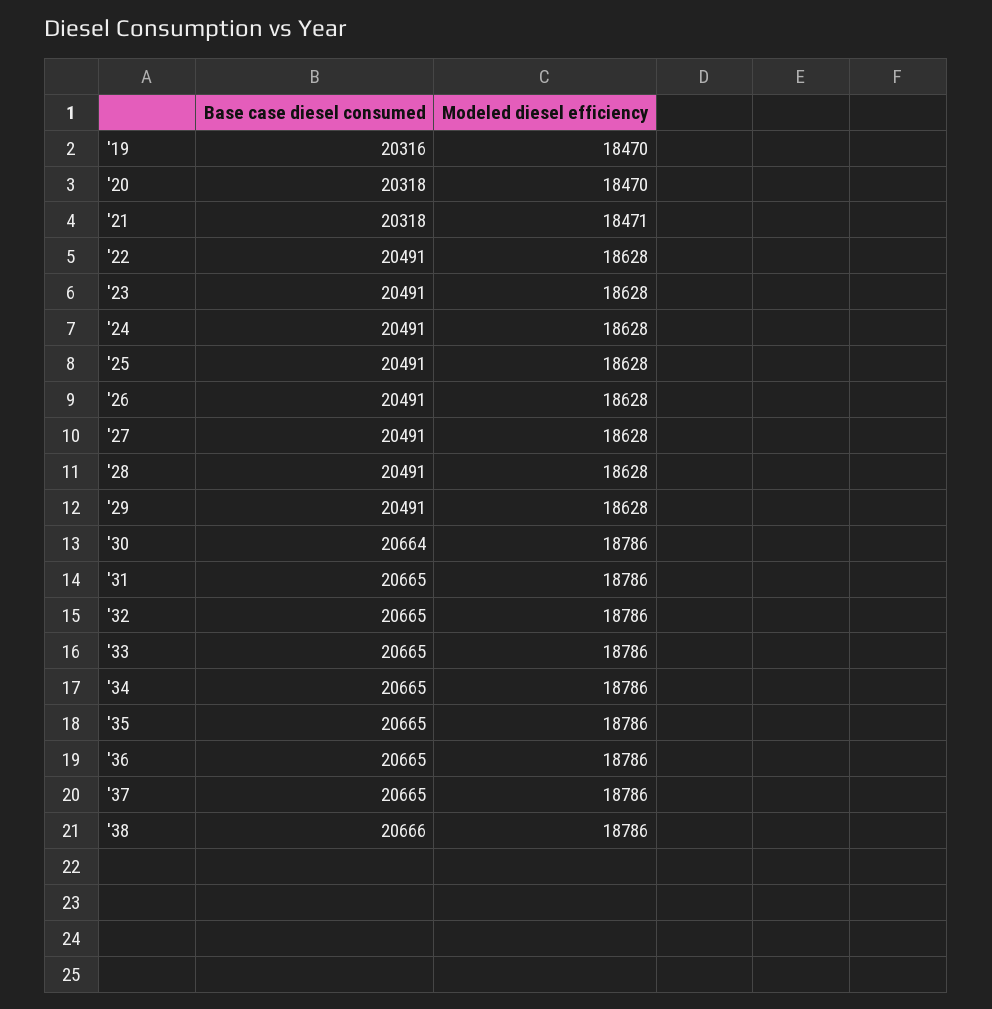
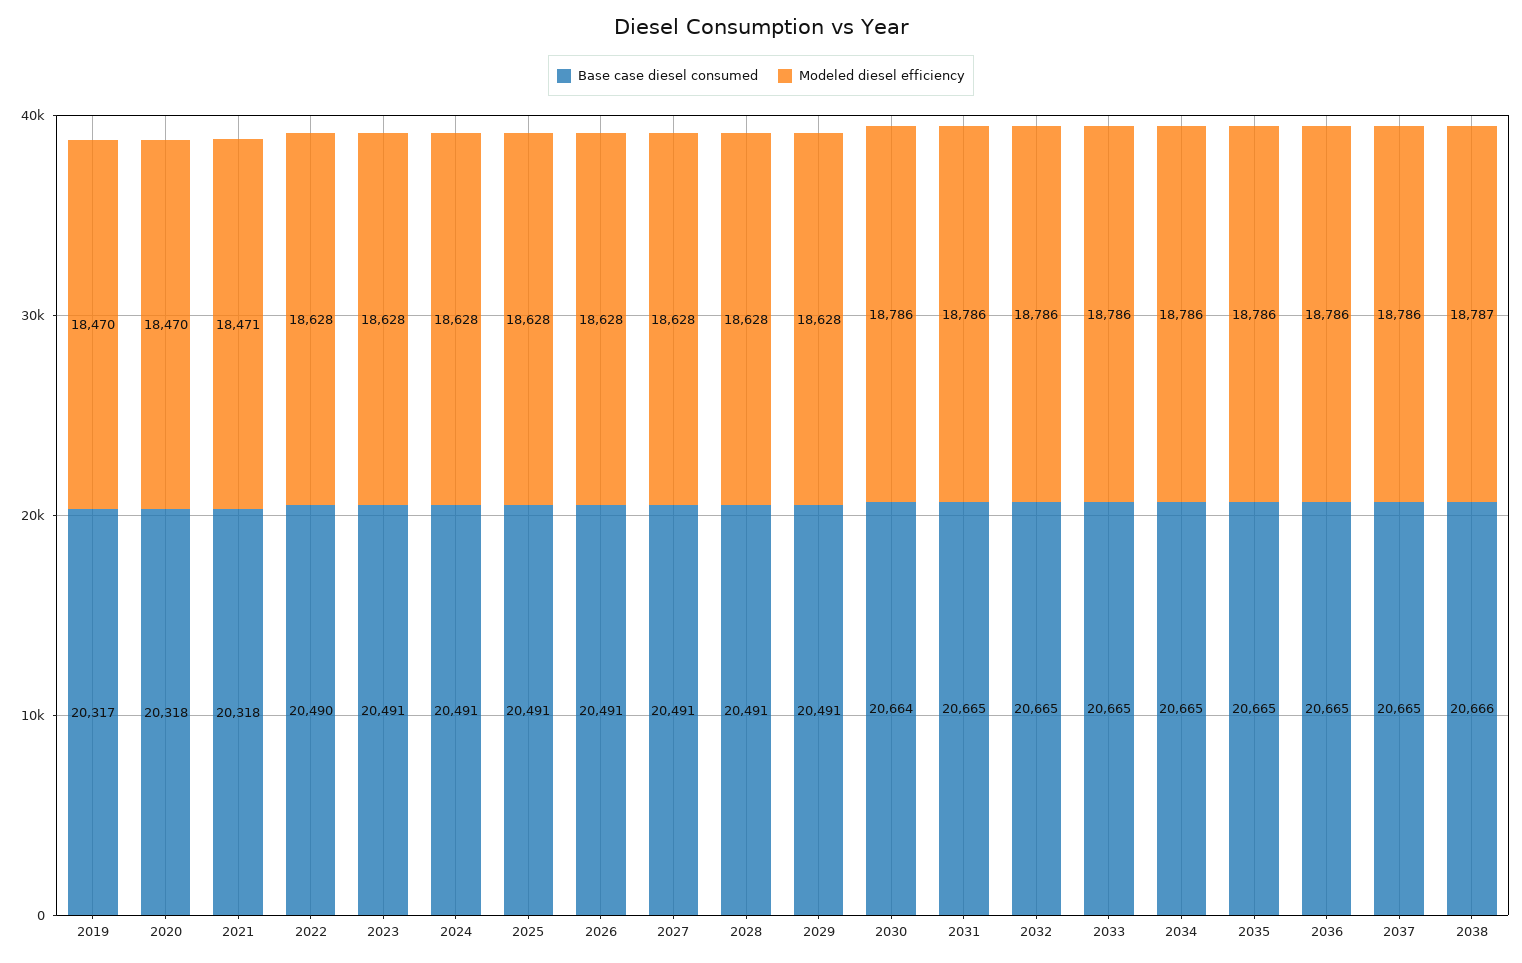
  {
    "Base case diesel consumed": {
-     "'19": 20316,
+     "'19": 20317,
      "'20": 20318,
      "'21": 20318,
-     "'22": 20491,
+     "'22": 20490,
      "'23": 20491,
      "'24": 20491,
      "'25": 20491,
      "'26": 20491,
      "'27": 20491,
      "'28": 20491,
      "'29": 20491,
      "'30": 20664,
      "'31": 20665,
      "'32": 20665,
      "'33": 20665,
      "'34": 20665,
      "'35": 20665,
      "'36": 20665,
      "'37": 20665,
      "'38": 20666
    },
    "Modeled diesel efficiency": {
      "'19": 18470,
      "'20": 18470,
      "'21": 18471,
      "'22": 18628,
      "'23": 18628,
      "'24": 18628,
      "'25": 18628,
      "'26": 18628,
      "'27": 18628,
      "'28": 18628,
      "'29": 18628,
      "'30": 18786,
      "'31": 18786,
      "'32": 18786,
      "'33": 18786,
      "'34": 18786,
      "'35": 18786,
      "'36": 18786,
      "'37": 18786,
-     "'38": 18786
+     "'38": 18787
    }
  }

